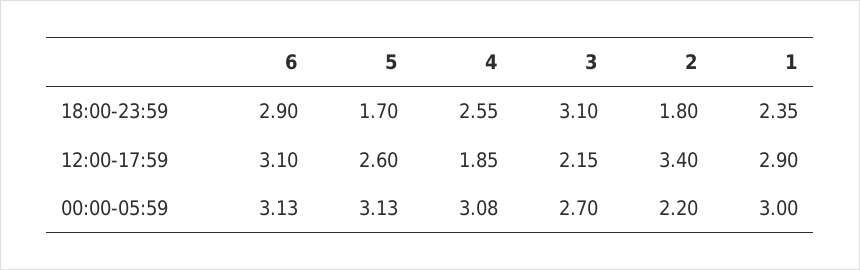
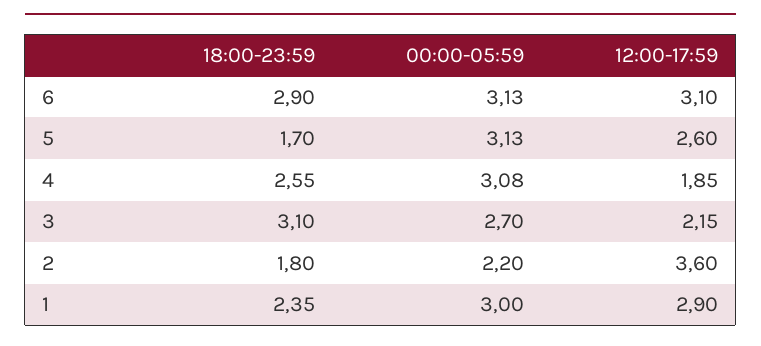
  {
    "6": {
      "18:00-23:59": 2.9,
      "12:00-17:59": 3.1,
      "00:00-05:59": 3.13
    },
    "5": {
      "18:00-23:59": 1.7,
      "12:00-17:59": 2.6,
      "00:00-05:59": 3.13
    },
    "4": {
      "18:00-23:59": 2.55,
      "12:00-17:59": 1.85,
      "00:00-05:59": 3.08
    },
    "3": {
      "18:00-23:59": 3.1,
      "12:00-17:59": 2.15,
      "00:00-05:59": 2.7
    },
    "2": {
      "18:00-23:59": 1.8,
-     "12:00-17:59": 3.4,
+     "12:00-17:59": 3.6,
      "00:00-05:59": 2.2
    },
    "1": {
      "18:00-23:59": 2.35,
      "12:00-17:59": 2.9,
      "00:00-05:59": 3
    }
  }

